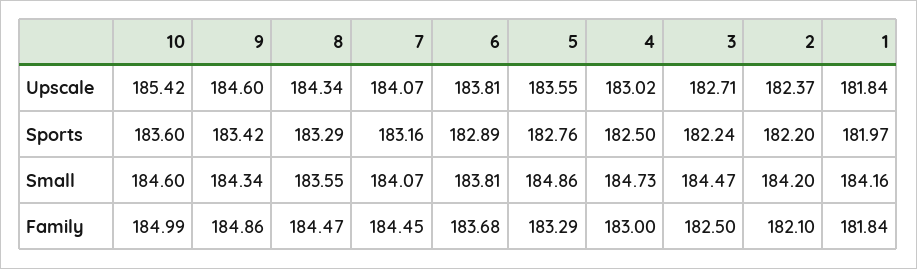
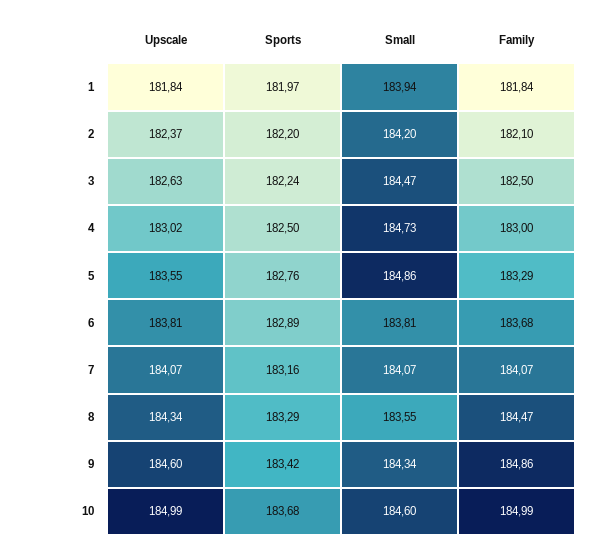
  {
    "10": {
-     "Upscale": 185.42,
+     "Upscale": 184.99,
-     "Sports": 183.6,
+     "Sports": 183.68,
      "Small": 184.6,
      "Family": 184.99
    },
    "9": {
      "Upscale": 184.6,
      "Sports": 183.42,
      "Small": 184.34,
      "Family": 184.86
    },
    "8": {
      "Upscale": 184.34,
      "Sports": 183.29,
      "Small": 183.55,
      "Family": 184.47
    },
    "7": {
      "Upscale": 184.07,
      "Sports": 183.16,
      "Small": 184.07,
-     "Family": 184.45
+     "Family": 184.07
    },
    "6": {
      "Upscale": 183.81,
      "Sports": 182.89,
      "Small": 183.81,
      "Family": 183.68
    },
    "5": {
      "Upscale": 183.55,
      "Sports": 182.76,
      "Small": 184.86,
      "Family": 183.29
    },
    "4": {
      "Upscale": 183.02,
      "Sports": 182.5,
      "Small": 184.73,
      "Family": 183
    },
    "3": {
-     "Upscale": 182.71,
+     "Upscale": 182.63,
      "Sports": 182.24,
      "Small": 184.47,
      "Family": 182.5
    },
    "2": {
      "Upscale": 182.37,
      "Sports": 182.2,
      "Small": 184.2,
      "Family": 182.1
    },
    "1": {
      "Upscale": 181.84,
      "Sports": 181.97,
-     "Small": 184.16,
+     "Small": 183.94,
      "Family": 181.84
    }
  }

